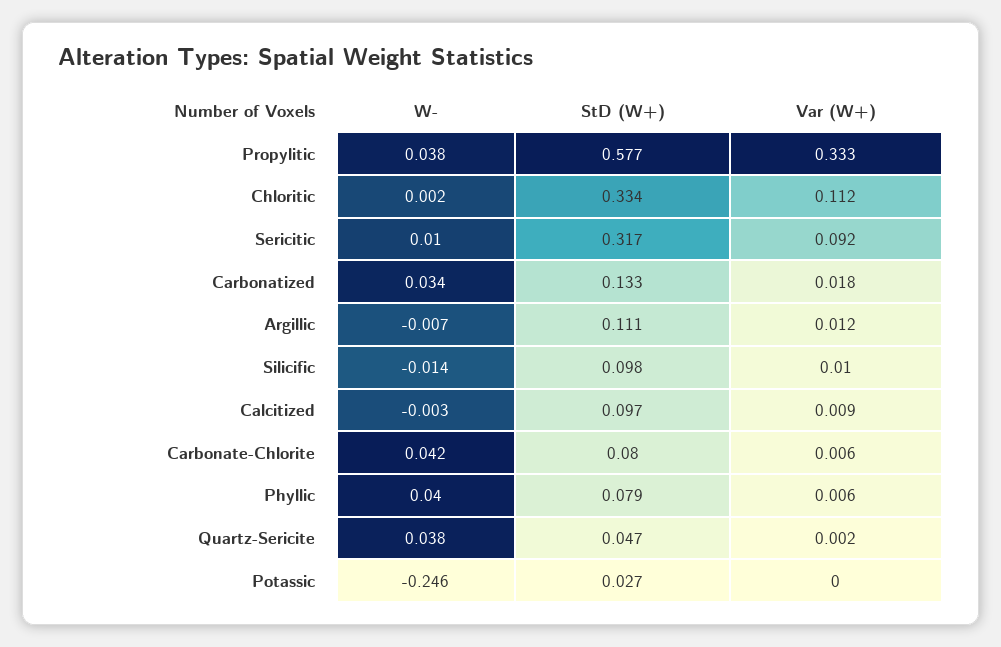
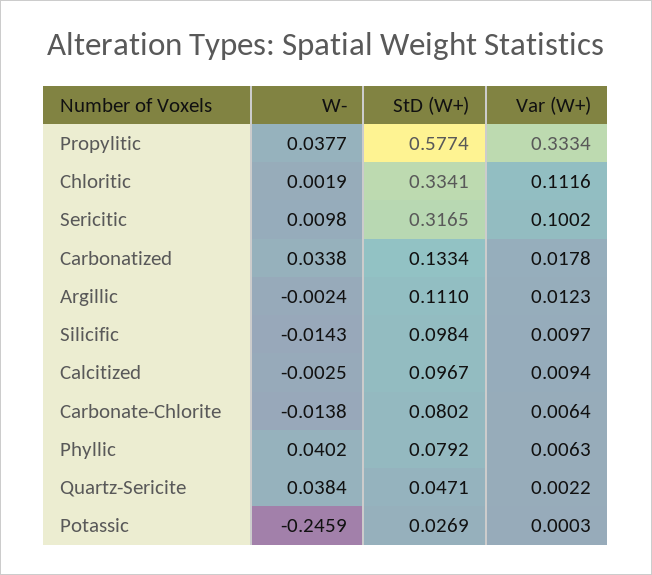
  {
    "W-": {
      "Propylitic": 0.0377,
      "Chloritic": 0.0019,
      "Sericitic": 0.0098,
      "Carbonatized": 0.0338,
-     "Argillic": -0.007,
+     "Argillic": -0.0024,
      "Silicific": -0.0143,
      "Calcitized": -0.0025,
-     "Carbonate-Chlorite": 0.042,
+     "Carbonate-Chlorite": -0.0138,
      "Phyllic": 0.0402,
      "Quartz-Sericite": 0.0384,
      "Potassic": -0.2459
    },
    "StD (W+)": {
      "Propylitic": 0.5774,
      "Chloritic": 0.3341,
      "Sericitic": 0.3165,
      "Carbonatized": 0.1334,
      "Argillic": 0.111,
      "Silicific": 0.0984,
      "Calcitized": 0.0967,
      "Carbonate-Chlorite": 0.0802,
      "Phyllic": 0.0792,
      "Quartz-Sericite": 0.0471,
      "Potassic": 0.0269
    },
    "Var (W+)": {
      "Propylitic": 0.3334,
      "Chloritic": 0.1116,
-     "Sericitic": 0.092,
+     "Sericitic": 0.1002,
      "Carbonatized": 0.0178,
      "Argillic": 0.0123,
      "Silicific": 0.0097,
      "Calcitized": 0.0094,
      "Carbonate-Chlorite": 0.0064,
      "Phyllic": 0.0063,
      "Quartz-Sericite": 0.0022,
      "Potassic": 0.0003
    }
  }

